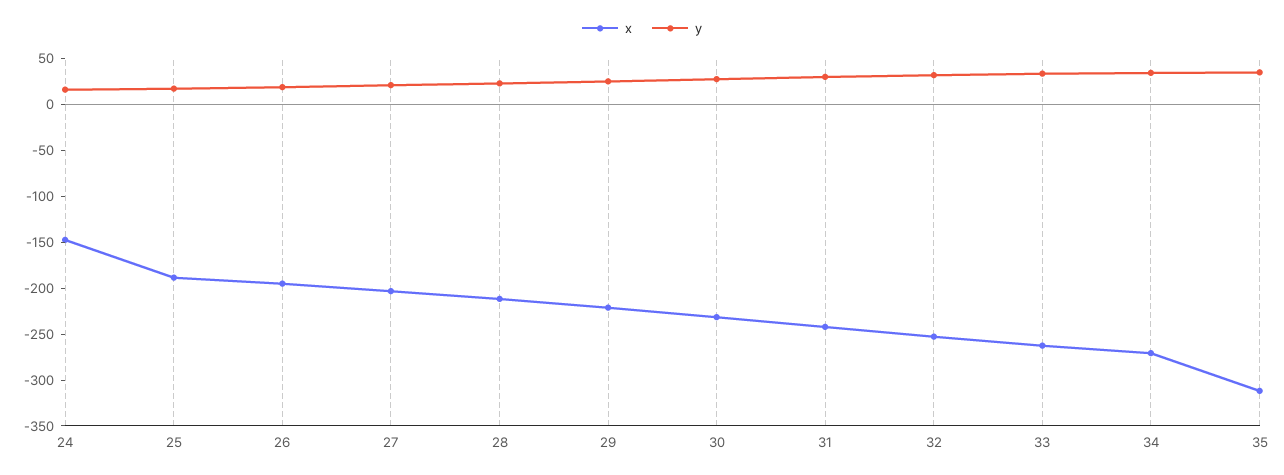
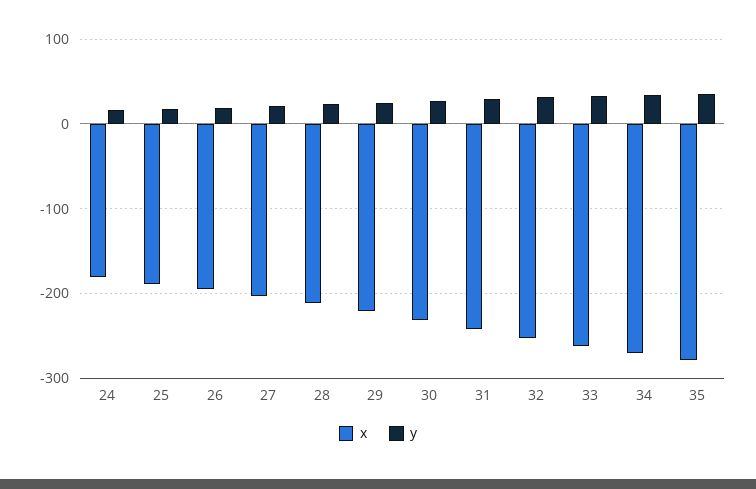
  {
    "x": {
-     "24": -150,
+     "24": -180,
      "25": -190,
      "26": -200,
      "27": -200,
      "28": -210,
      "29": -220,
      "30": -230,
      "31": -240,
      "32": -250,
      "33": -260,
      "34": -270,
-     "35": -310
+     "35": -280
    },
    "y": {
      "24": 20,
      "25": 20,
      "26": 20,
      "27": 20,
      "28": 20,
      "29": 30,
      "30": 30,
      "31": 30,
      "32": 30,
      "33": 30,
      "34": 30,
      "35": 30
    }
  }

